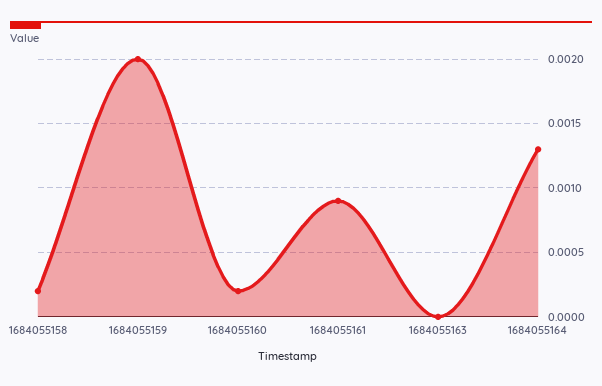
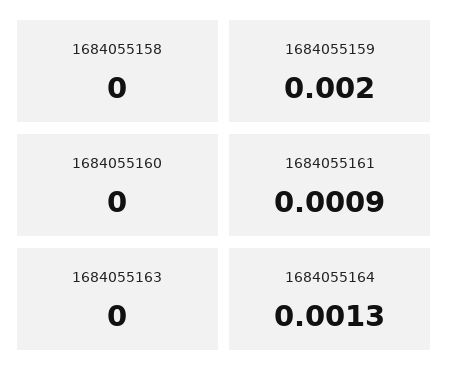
  {
-   "1684055158": 0.0002,
+   "1684055158": 0,
    "1684055159": 0.002,
-   "1684055160": 0.0002,
+   "1684055160": 0,
    "1684055161": 0.0009,
    "1684055163": 0,
    "1684055164": 0.0013
  }

